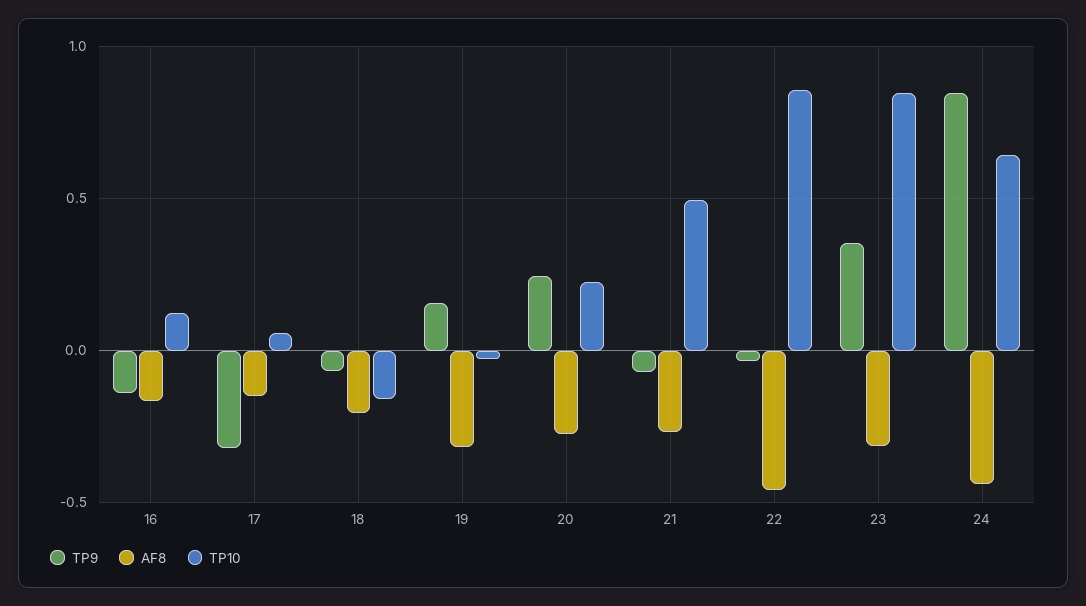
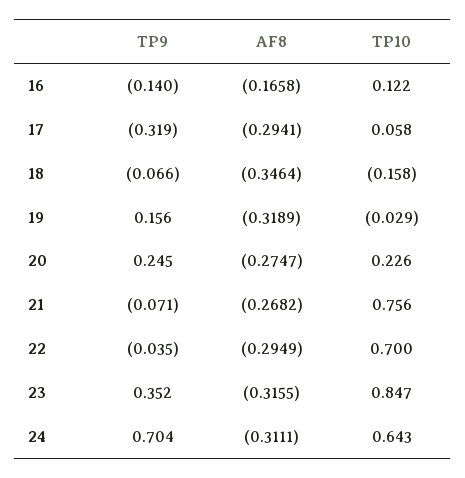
  {
    "TP9": {
      "16": -0.14,
      "17": -0.319,
      "18": -0.066,
      "19": 0.156,
      "20": 0.245,
      "21": -0.071,
      "22": -0.035,
      "23": 0.352,
-     "24": 0.85
+     "24": 0.704
    },
    "AF8": {
      "16": -0.1658,
-     "17": -0.15,
+     "17": -0.2941,
-     "18": -0.2,
+     "18": -0.3464,
      "19": -0.3189,
      "20": -0.2747,
      "21": -0.2682,
-     "22": -0.45,
+     "22": -0.2949,
      "23": -0.3155,
-     "24": -0.45
+     "24": -0.3111
    },
    "TP10": {
      "16": 0.122,
      "17": 0.058,
      "18": -0.158,
      "19": -0.029,
      "20": 0.226,
-     "21": 0.5,
+     "21": 0.756,
-     "22": 0.85,
+     "22": 0.7,
      "23": 0.847,
      "24": 0.643
    }
  }

